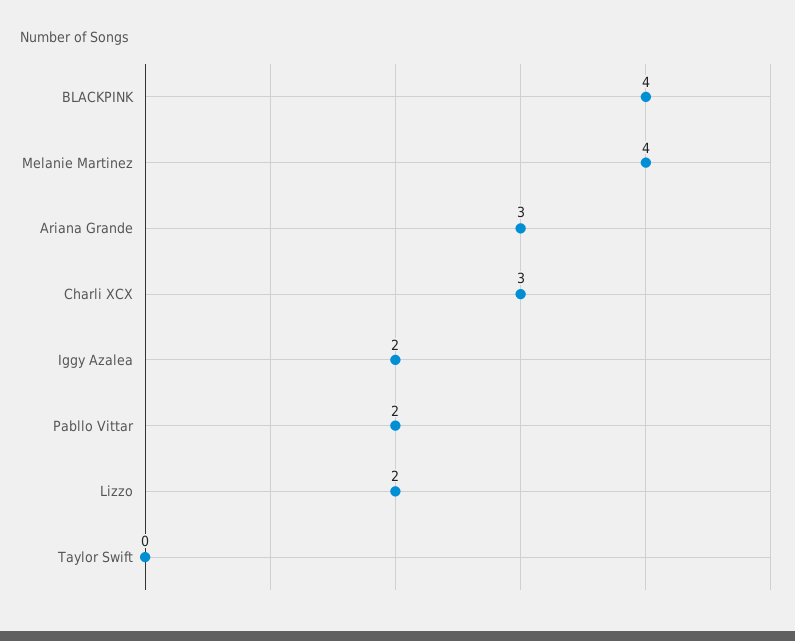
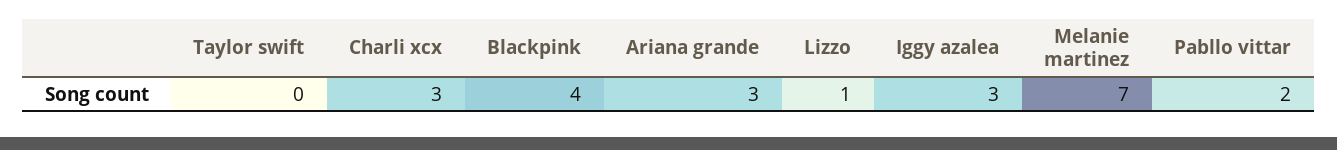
  {
    "BLACKPINK": 4,
-   "Melanie Martinez": 4,
+   "Melanie Martinez": 7,
    "Ariana Grande": 3,
    "Charli XCX": 3,
-   "Iggy Azalea": 2,
+   "Iggy Azalea": 3,
    "Pabllo Vittar": 2,
-   "Lizzo": 2,
+   "Lizzo": 1,
    "Taylor Swift": 0
  }

